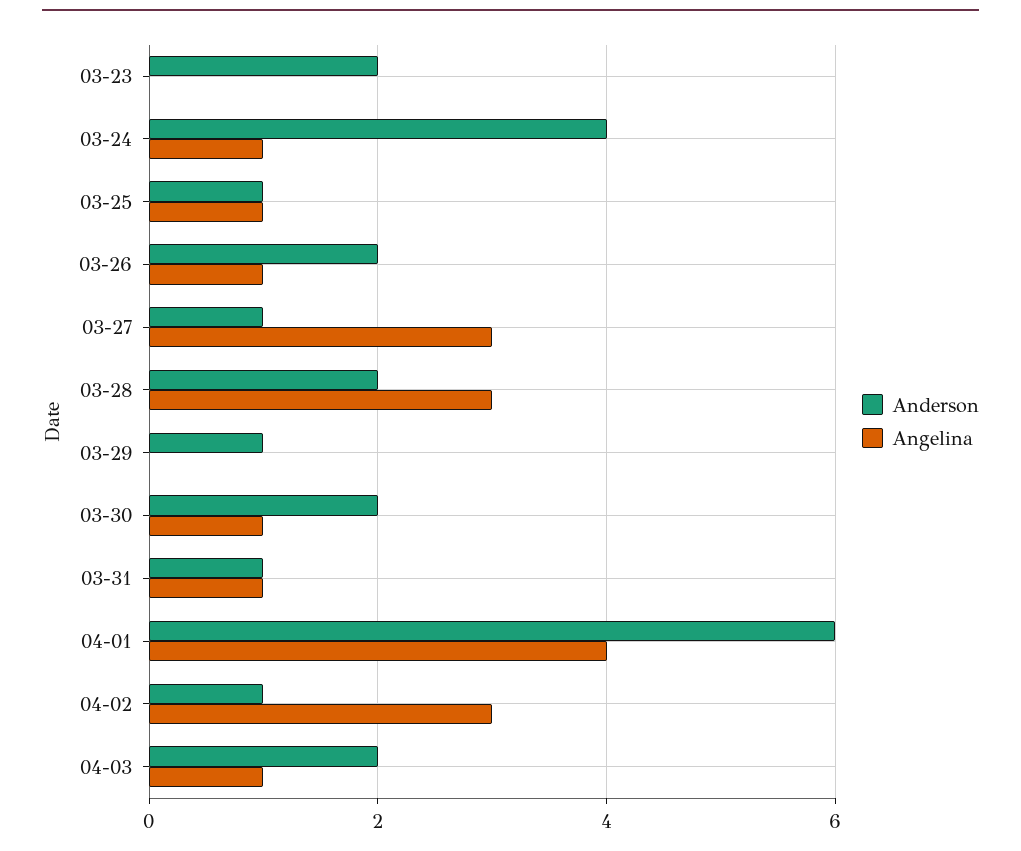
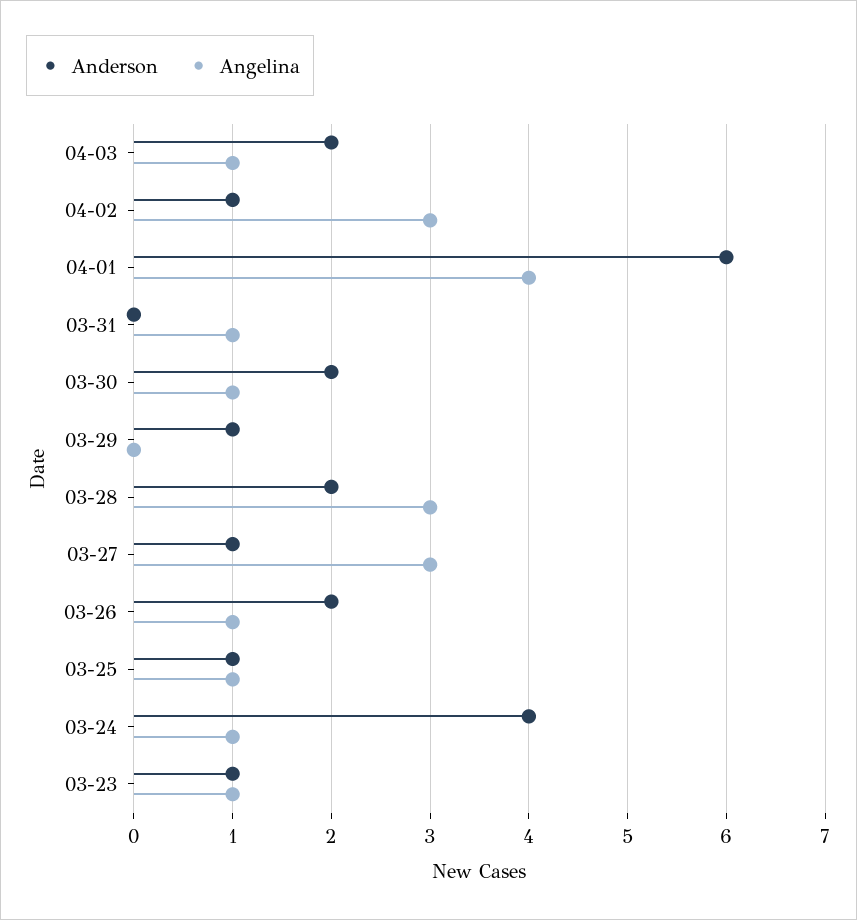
  {
    "Anderson": {
-     "03-23": 2,
+     "03-23": 1,
      "03-24": 4,
      "03-25": 1,
      "03-26": 2,
      "03-27": 1,
      "03-28": 2,
      "03-29": 1,
      "03-30": 2,
-     "03-31": 1,
+     "03-31": 0,
      "04-01": 6,
      "04-02": 1,
      "04-03": 2
    },
    "Angelina": {
-     "03-23": 0,
+     "03-23": 1,
      "03-24": 1,
      "03-25": 1,
      "03-26": 1,
      "03-27": 3,
      "03-28": 3,
      "03-29": 0,
      "03-30": 1,
      "03-31": 1,
      "04-01": 4,
      "04-02": 3,
      "04-03": 1
    }
  }

